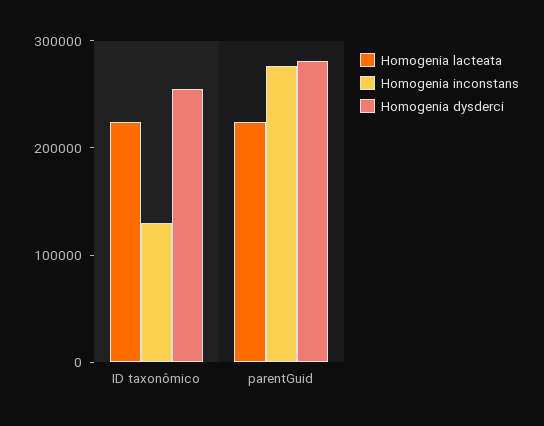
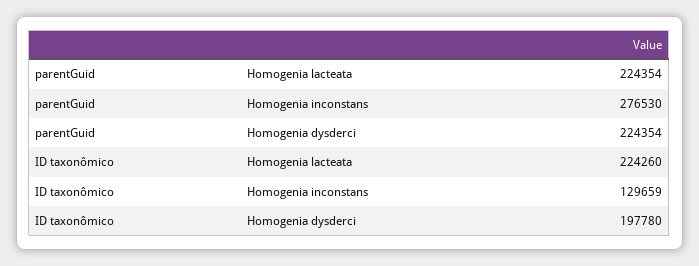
  {
    "Homogenia lacteata": {
      "ID taxonômico": 224260,
      "parentGuid": 224354
    },
    "Homogenia inconstans": {
      "ID taxonômico": 129659,
      "parentGuid": 276530
    },
    "Homogenia dysderci": {
-     "ID taxonômico": 260000,
+     "ID taxonômico": 197780,
-     "parentGuid": 280000
+     "parentGuid": 224354
    }
  }

